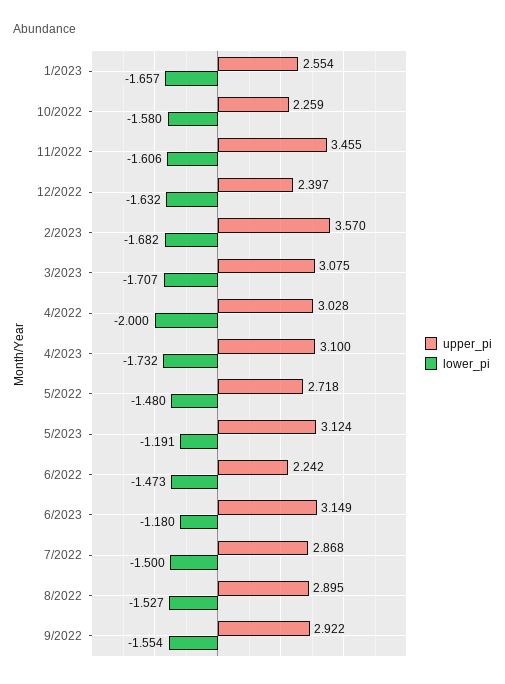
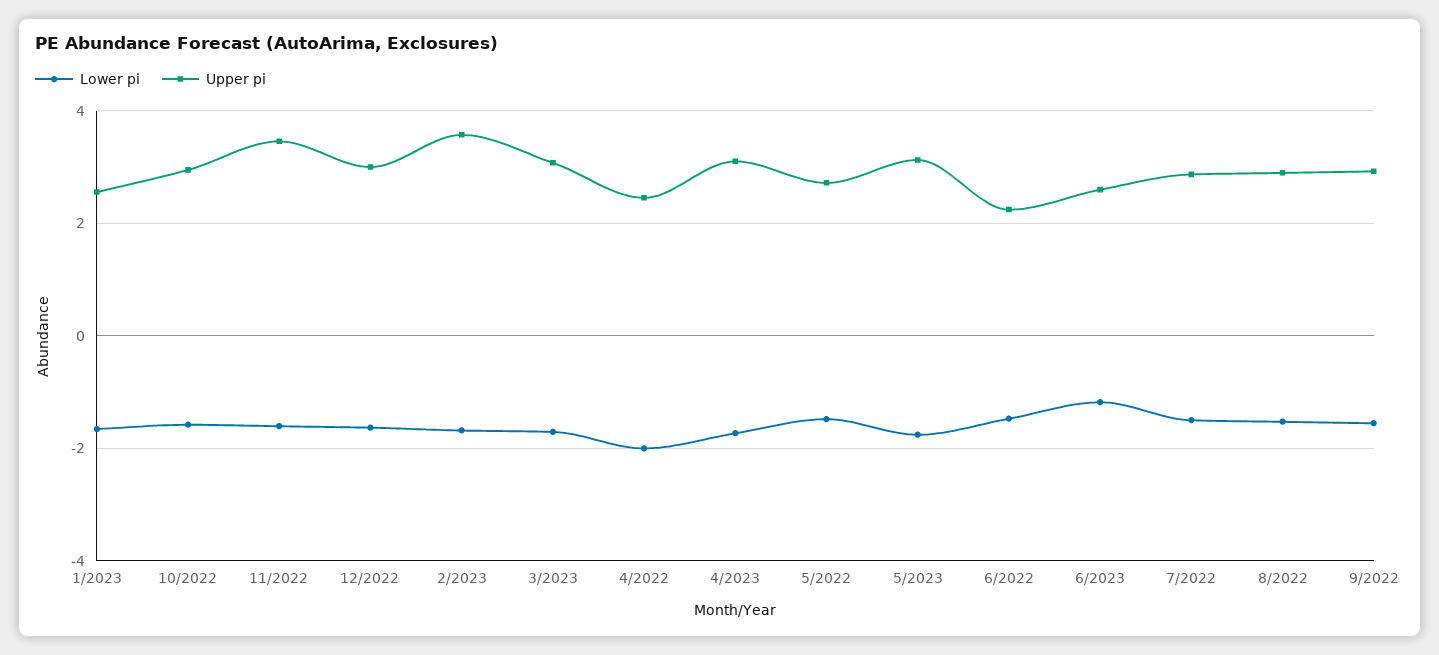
  {
    "upper_pi": {
      "1/2023": 2.554,
-     "10/2022": 2.259,
+     "10/2022": 3,
      "11/2022": 3.455,
-     "12/2022": 2.397,
+     "12/2022": 3,
      "2/2023": 3.57,
      "3/2023": 3.075,
-     "4/2022": 3.028,
+     "4/2022": 2.4,
      "4/2023": 3.1,
      "5/2022": 2.718,
      "5/2023": 3.124,
      "6/2022": 2.242,
-     "6/2023": 3.149,
+     "6/2023": 2.6,
      "7/2022": 2.868,
      "8/2022": 2.895,
      "9/2022": 2.922
    },
    "lower_pi": {
      "1/2023": -1.657,
      "10/2022": -1.58,
      "11/2022": -1.606,
      "12/2022": -1.632,
      "2/2023": -1.682,
      "3/2023": -1.707,
      "4/2022": -2,
      "4/2023": -1.732,
      "5/2022": -1.48,
-     "5/2023": -1.191,
+     "5/2023": -1.8,
      "6/2022": -1.473,
      "6/2023": -1.18,
      "7/2022": -1.5,
      "8/2022": -1.527,
      "9/2022": -1.554
    }
  }

